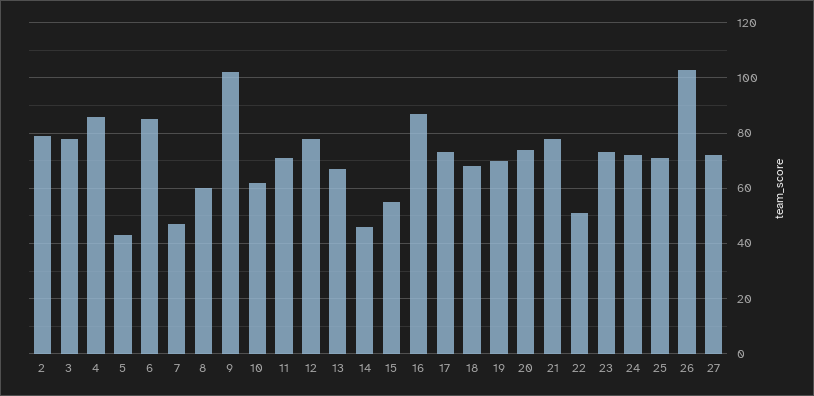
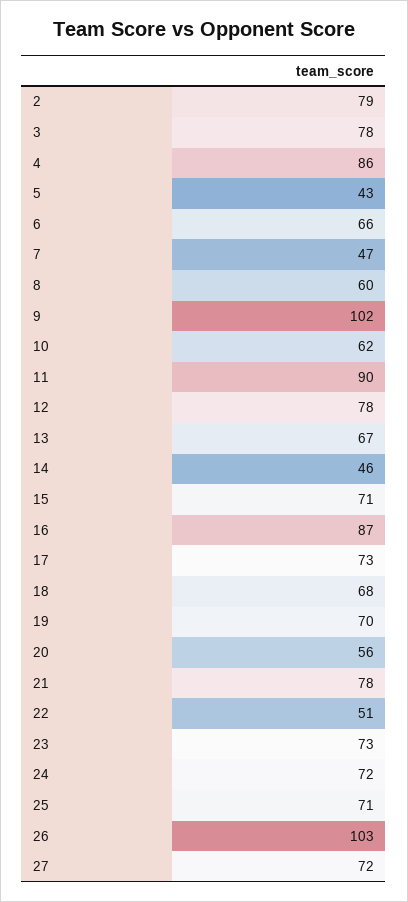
  {
    "2": 79,
    "3": 78,
    "4": 86,
    "5": 43,
-   "6": 85,
+   "6": 66,
    "7": 47,
    "8": 60,
    "9": 102,
    "10": 62,
-   "11": 70,
+   "11": 90,
    "12": 78,
    "13": 67,
    "14": 46,
-   "15": 55,
+   "15": 71,
    "16": 87,
    "17": 73,
    "18": 68,
    "19": 70,
-   "20": 75,
+   "20": 56,
    "21": 78,
    "22": 51,
    "23": 73,
    "24": 72,
    "25": 71,
    "26": 103,
    "27": 72
  }

